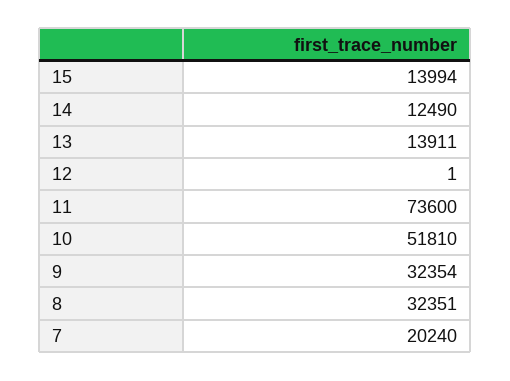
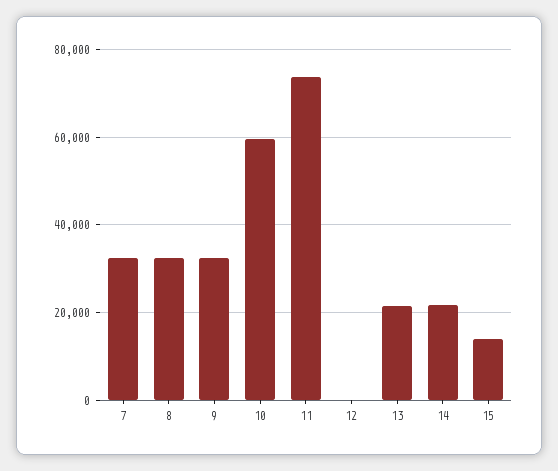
  {
    "15": 13994,
-   "14": 12490,
+   "14": 22000,
-   "13": 13911,
+   "13": 22000,
    "12": 1,
    "11": 73600,
-   "10": 51810,
+   "10": 60000,
    "9": 32354,
    "8": 32351,
-   "7": 20240
+   "7": 32000
  }

